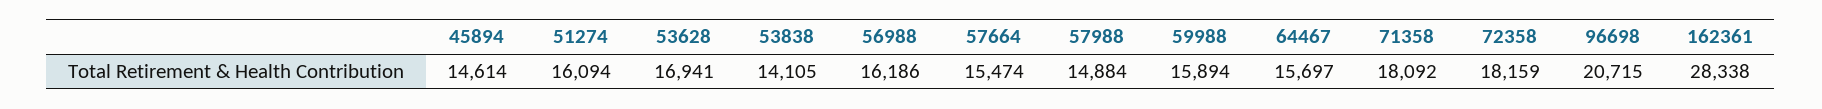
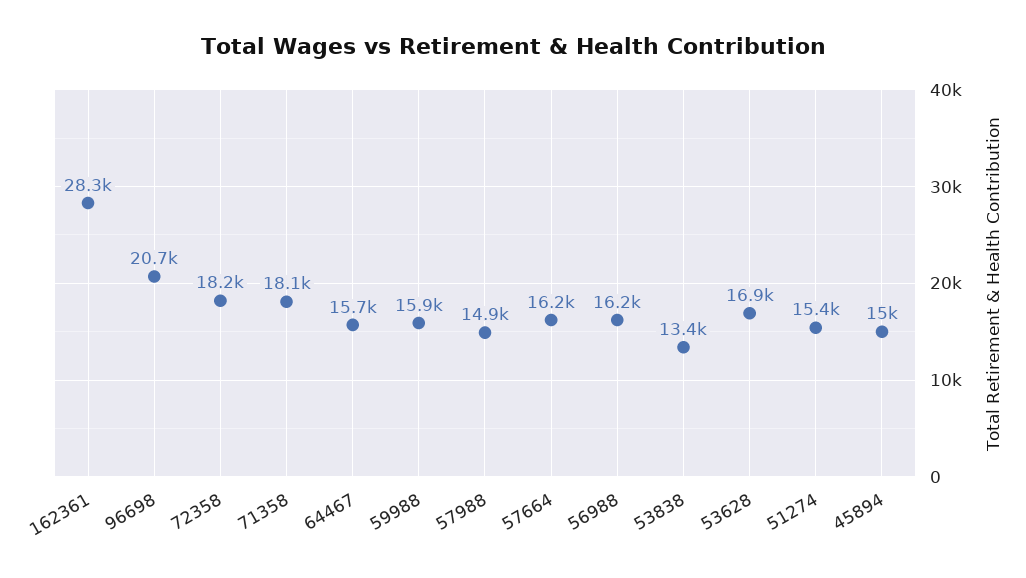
  {
-   "45894": 14614,
+   "45894": 15000,
-   "51274": 16094,
+   "51274": 15400,
    "53628": 16941,
-   "53838": 14105,
+   "53838": 13400,
    "56988": 16186,
-   "57664": 15474,
+   "57664": 16200,
    "57988": 14884,
    "59988": 15894,
    "64467": 15697,
    "71358": 18092,
    "72358": 18159,
    "96698": 20715,
    "162361": 28338
  }

